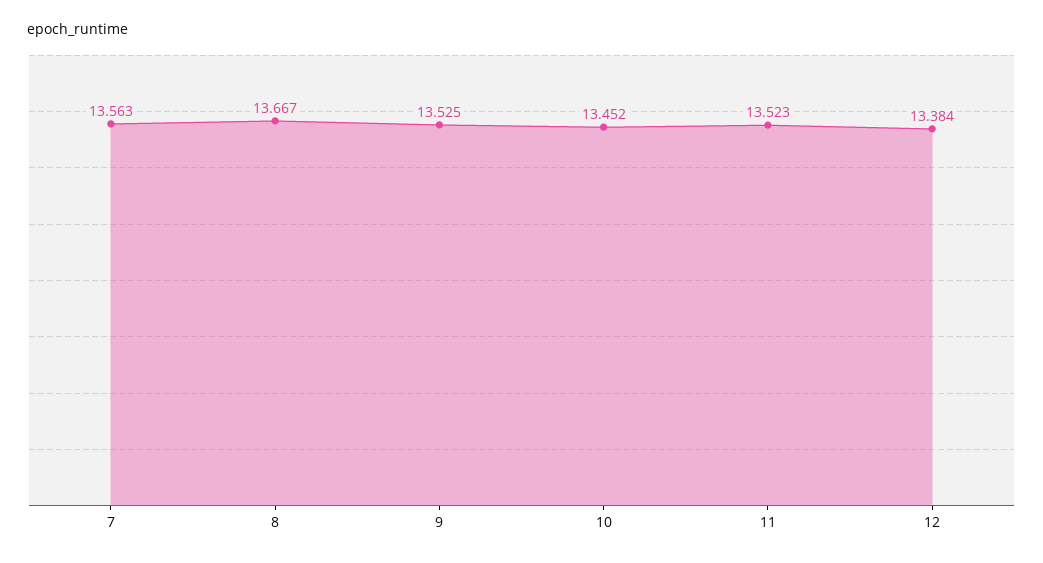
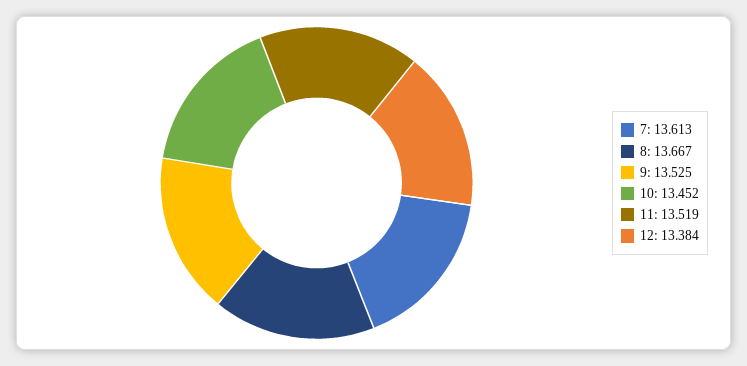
  {
-   "7": 13.563,
+   "7": 13.613,
    "8": 13.667,
    "9": 13.525,
    "10": 13.452,
-   "11": 13.523,
+   "11": 13.519,
    "12": 13.384
  }

